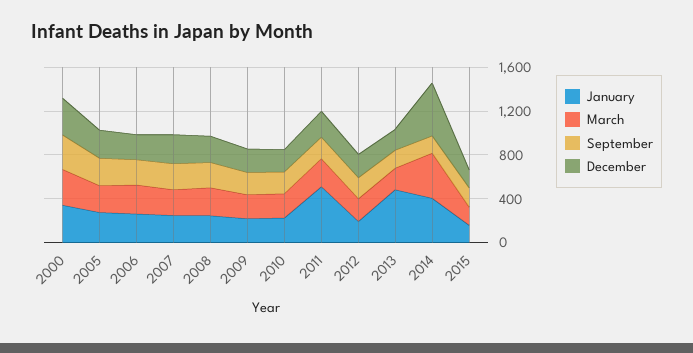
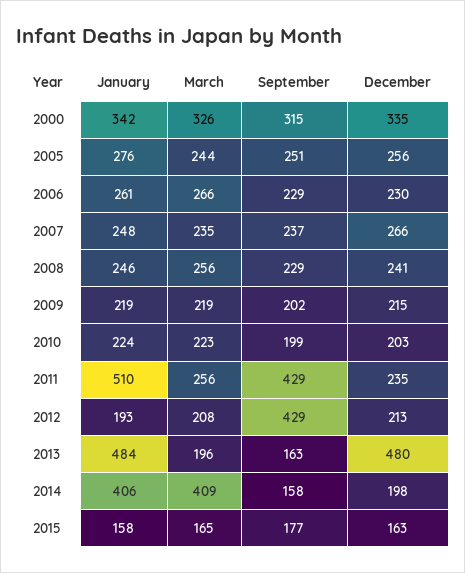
  {
    "January": {
      "2000": 342,
      "2005": 276,
      "2006": 261,
      "2007": 248,
      "2008": 246,
      "2009": 219,
      "2010": 224,
      "2011": 510,
      "2012": 193,
      "2013": 484,
      "2014": 406,
      "2015": 158
    },
    "March": {
      "2000": 326,
      "2005": 244,
      "2006": 266,
      "2007": 235,
      "2008": 256,
      "2009": 219,
      "2010": 223,
      "2011": 256,
      "2012": 208,
      "2013": 196,
      "2014": 409,
      "2015": 165
    },
    "September": {
      "2000": 315,
      "2005": 251,
      "2006": 229,
      "2007": 237,
      "2008": 229,
      "2009": 202,
      "2010": 199,
-     "2011": 200,
+     "2011": 429,
-     "2012": 200,
+     "2012": 429,
      "2013": 163,
      "2014": 158,
      "2015": 177
    },
    "December": {
      "2000": 335,
      "2005": 256,
      "2006": 230,
      "2007": 266,
      "2008": 241,
      "2009": 215,
      "2010": 203,
      "2011": 235,
      "2012": 213,
-     "2013": 200,
+     "2013": 480,
-     "2014": 500,
+     "2014": 198,
      "2015": 163
    }
  }

